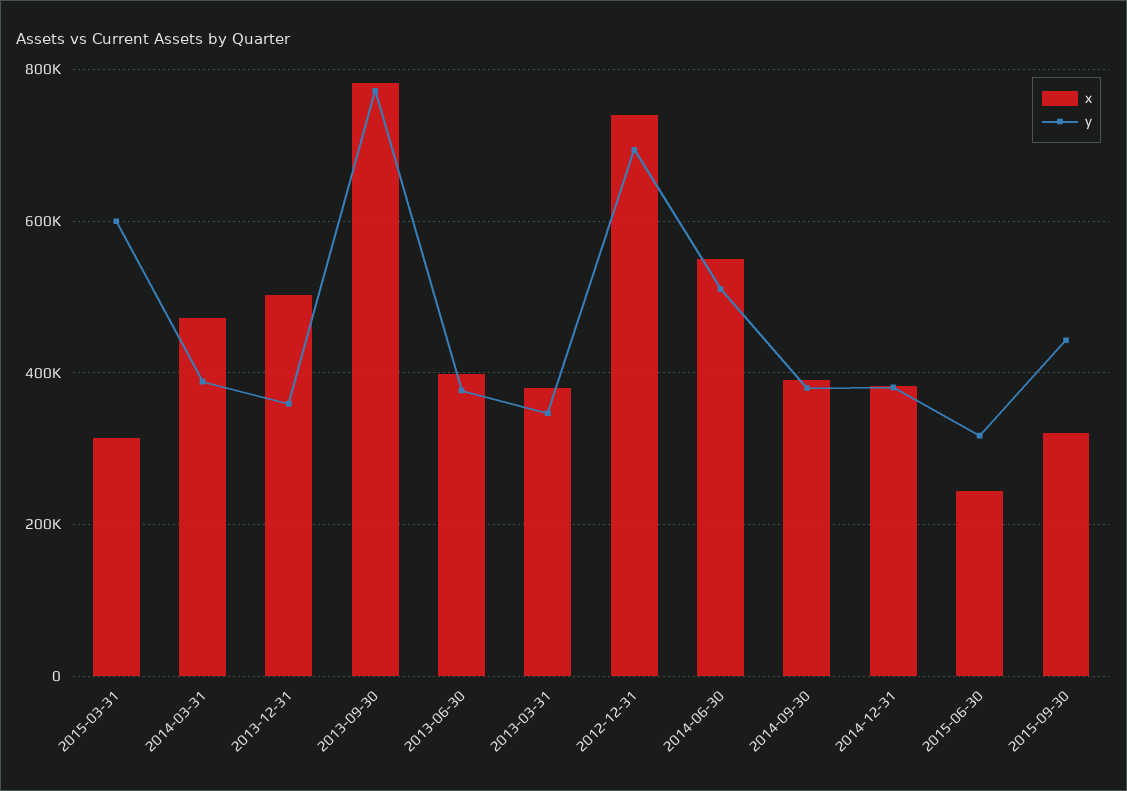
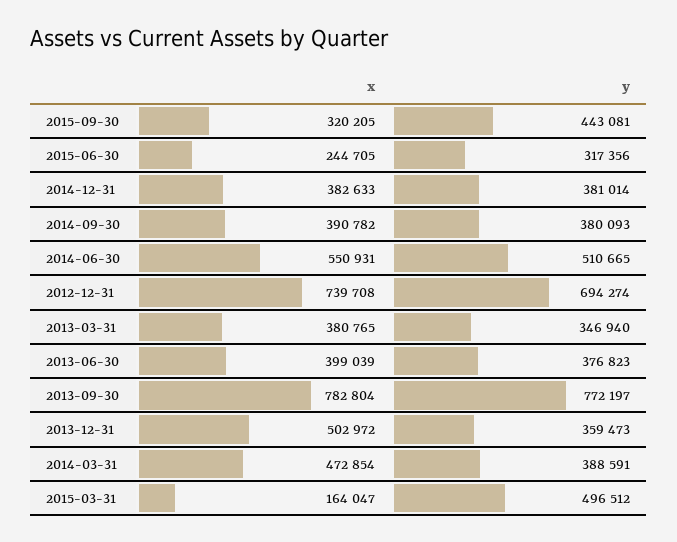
  {
    "x": {
-     "2015-03-31": 320000,
+     "2015-03-31": 164047,
      "2014-03-31": 472854,
      "2013-12-31": 502972,
      "2013-09-30": 782804,
      "2013-06-30": 399039,
      "2013-03-31": 380765,
      "2012-12-31": 739708,
      "2014-06-30": 550931,
      "2014-09-30": 390782,
      "2014-12-31": 382633,
      "2015-06-30": 244705,
      "2015-09-30": 320205
    },
    "y": {
-     "2015-03-31": 600000,
+     "2015-03-31": 496512,
      "2014-03-31": 388591,
      "2013-12-31": 359473,
      "2013-09-30": 772197,
      "2013-06-30": 376823,
      "2013-03-31": 346940,
      "2012-12-31": 694274,
      "2014-06-30": 510665,
      "2014-09-30": 380093,
      "2014-12-31": 381014,
      "2015-06-30": 317356,
      "2015-09-30": 443081
    }
  }

